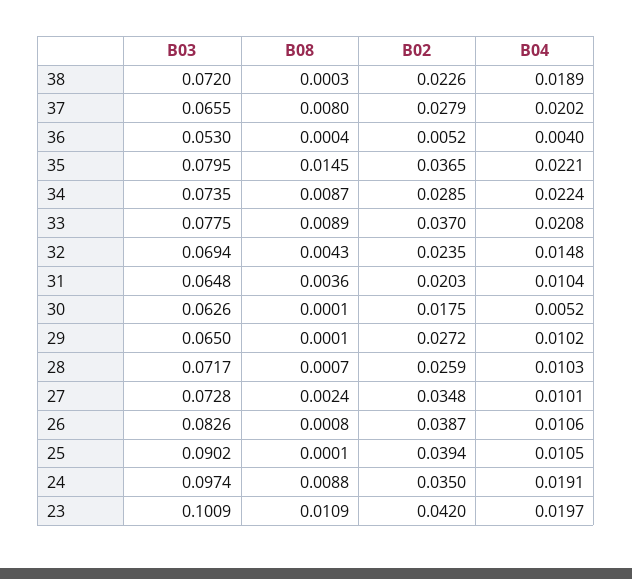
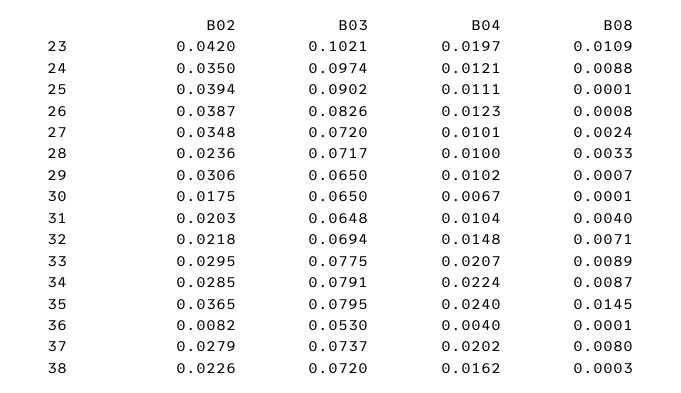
  {
    "B03": {
      "38": 0.072,
-     "37": 0.0655,
+     "37": 0.0737,
      "36": 0.053,
      "35": 0.0795,
-     "34": 0.0735,
+     "34": 0.0791,
      "33": 0.0775,
      "32": 0.0694,
      "31": 0.0648,
-     "30": 0.0626,
+     "30": 0.065,
      "29": 0.065,
      "28": 0.0717,
-     "27": 0.0728,
+     "27": 0.072,
      "26": 0.0826,
      "25": 0.0902,
      "24": 0.0974,
-     "23": 0.1009
+     "23": 0.1021
    },
    "B08": {
      "38": 0.0003,
      "37": 0.008,
-     "36": 0.0004,
+     "36": 0.0001,
      "35": 0.0145,
      "34": 0.0087,
      "33": 0.0089,
-     "32": 0.0043,
+     "32": 0.0071,
-     "31": 0.0036,
+     "31": 0.004,
      "30": 0.0001,
-     "29": 0.0001,
+     "29": 0.0007,
-     "28": 0.0007,
+     "28": 0.0033,
      "27": 0.0024,
      "26": 0.0008,
      "25": 0.0001,
      "24": 0.0088,
      "23": 0.0109
    },
    "B02": {
      "38": 0.0226,
      "37": 0.0279,
-     "36": 0.0052,
+     "36": 0.0082,
      "35": 0.0365,
      "34": 0.0285,
-     "33": 0.037,
+     "33": 0.0295,
-     "32": 0.0235,
+     "32": 0.0218,
      "31": 0.0203,
      "30": 0.0175,
-     "29": 0.0272,
+     "29": 0.0306,
-     "28": 0.0259,
+     "28": 0.0236,
      "27": 0.0348,
      "26": 0.0387,
      "25": 0.0394,
      "24": 0.035,
      "23": 0.042
    },
    "B04": {
-     "38": 0.0189,
+     "38": 0.0162,
      "37": 0.0202,
      "36": 0.004,
-     "35": 0.0221,
+     "35": 0.024,
      "34": 0.0224,
-     "33": 0.0208,
+     "33": 0.0207,
      "32": 0.0148,
      "31": 0.0104,
-     "30": 0.0052,
+     "30": 0.0067,
      "29": 0.0102,
-     "28": 0.0103,
+     "28": 0.01,
      "27": 0.0101,
-     "26": 0.0106,
+     "26": 0.0123,
-     "25": 0.0105,
+     "25": 0.0111,
-     "24": 0.0191,
+     "24": 0.0121,
      "23": 0.0197
    }
  }

